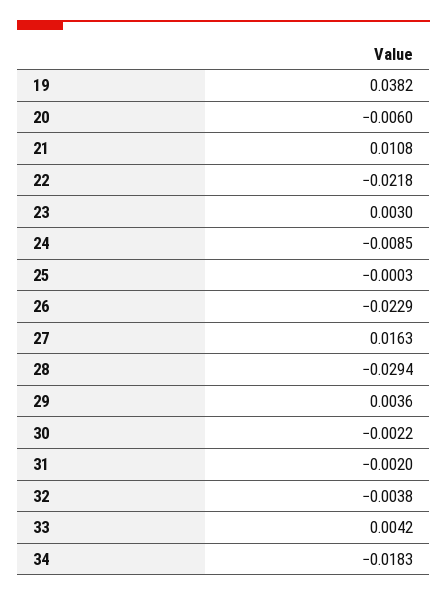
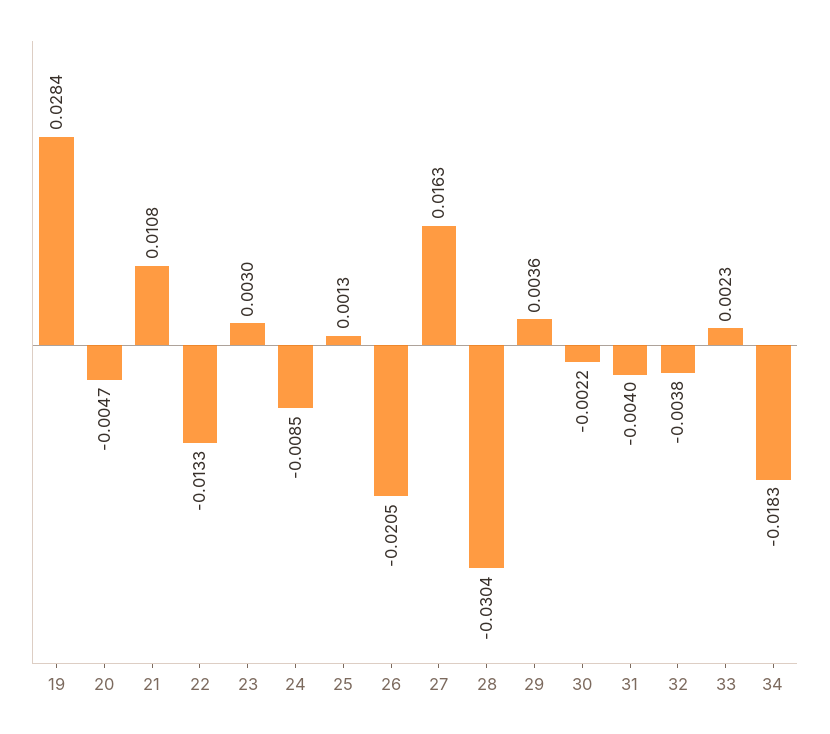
  {
-   "19": 0.0382,
+   "19": 0.0284,
-   "20": -0.006,
+   "20": -0.0047,
    "21": 0.0108,
-   "22": -0.0218,
+   "22": -0.0133,
    "23": 0.003,
    "24": -0.0085,
-   "25": -0.0003,
+   "25": 0.0013,
-   "26": -0.0229,
+   "26": -0.0205,
    "27": 0.0163,
-   "28": -0.0294,
+   "28": -0.0304,
    "29": 0.0036,
    "30": -0.0022,
-   "31": -0.002,
+   "31": -0.004,
    "32": -0.0038,
-   "33": 0.0042,
+   "33": 0.0023,
    "34": -0.0183
  }

